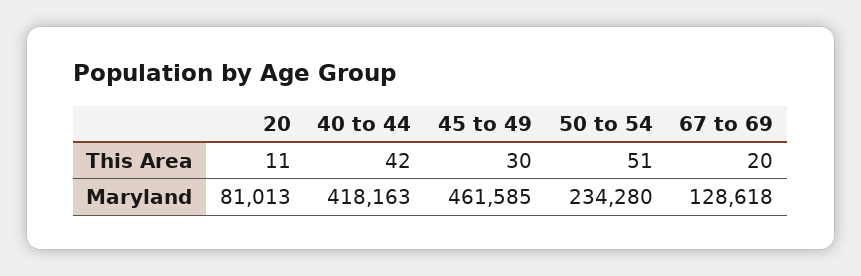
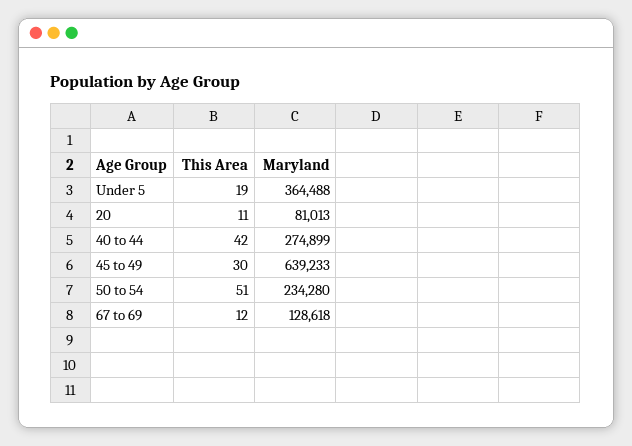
  {
    "20": {
      "This Area": 11,
      "Maryland": 81013
    },
    "40 to 44": {
      "This Area": 42,
-     "Maryland": 418163
+     "Maryland": 274899
    },
    "45 to 49": {
      "This Area": 30,
-     "Maryland": 461585
+     "Maryland": 639233
    },
    "50 to 54": {
      "This Area": 51,
      "Maryland": 234280
    },
    "67 to 69": {
-     "This Area": 20,
+     "This Area": 12,
      "Maryland": 128618
-   }
+   },
+   "Under 5": {
+     "This Area": 19,
+     "Maryland": 364488
+   }
  }

